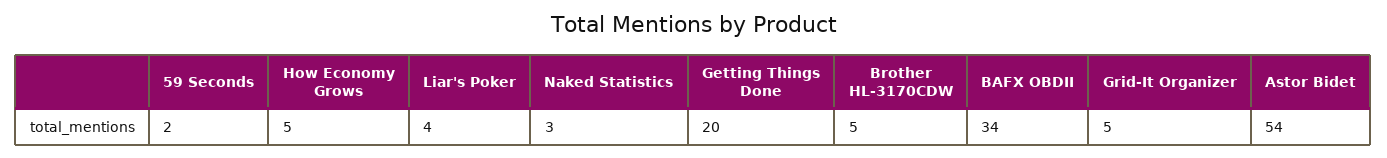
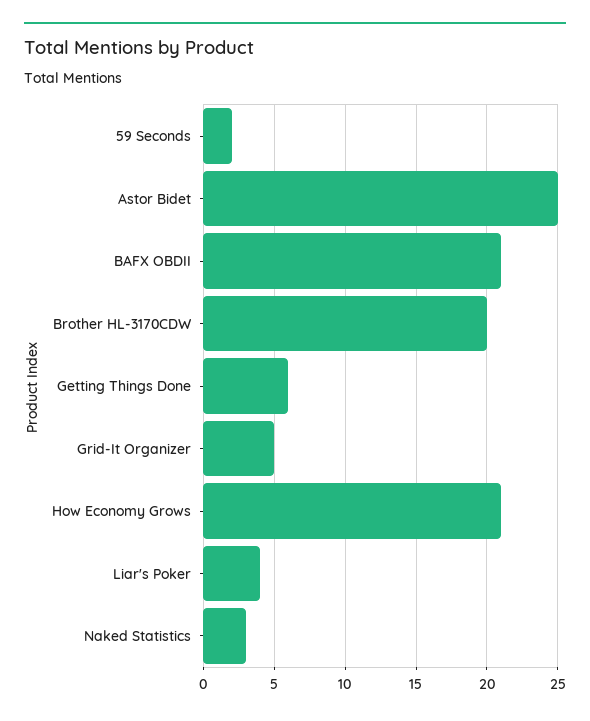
  {
    "59 Seconds": 2,
-   "How Economy Grows": 5,
+   "How Economy Grows": 21,
    "Liar's Poker": 4,
    "Naked Statistics": 3,
-   "Getting Things Done": 20,
+   "Getting Things Done": 6,
-   "Brother HL-3170CDW": 5,
+   "Brother HL-3170CDW": 20,
-   "BAFX OBDII": 34,
+   "BAFX OBDII": 21,
    "Grid-It Organizer": 5,
-   "Astor Bidet": 54
+   "Astor Bidet": 25
  }

